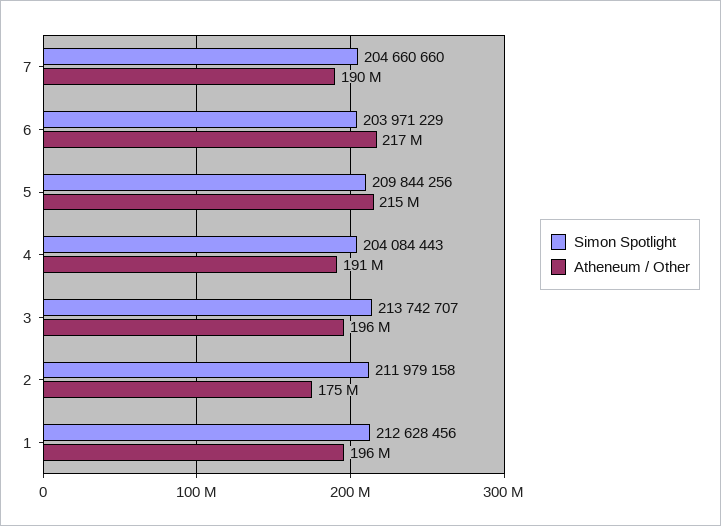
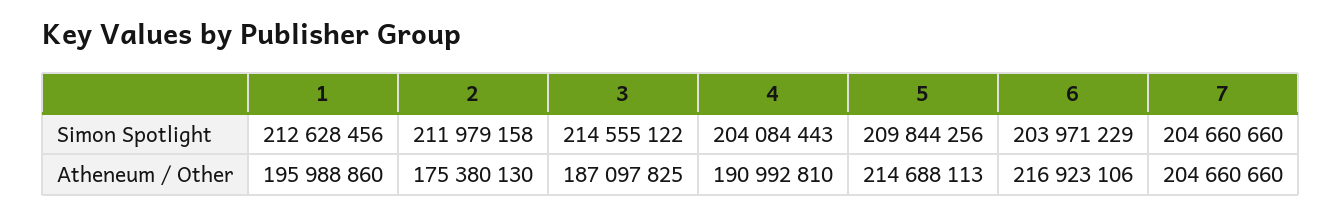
  {
    "Simon Spotlight": {
      "7": 204660660,
      "6": 203971229,
      "5": 209844256,
      "4": 204084443,
-     "3": 213742707,
+     "3": 214555122,
      "2": 211979158,
      "1": 212628456
    },
    "Atheneum / Other": {
-     "7": 190000000,
+     "7": 204660660,
      "6": 216923106,
      "5": 214688113,
      "4": 190992810,
-     "3": 196000000,
+     "3": 187097825,
      "2": 175380130,
      "1": 195988860
    }
  }

